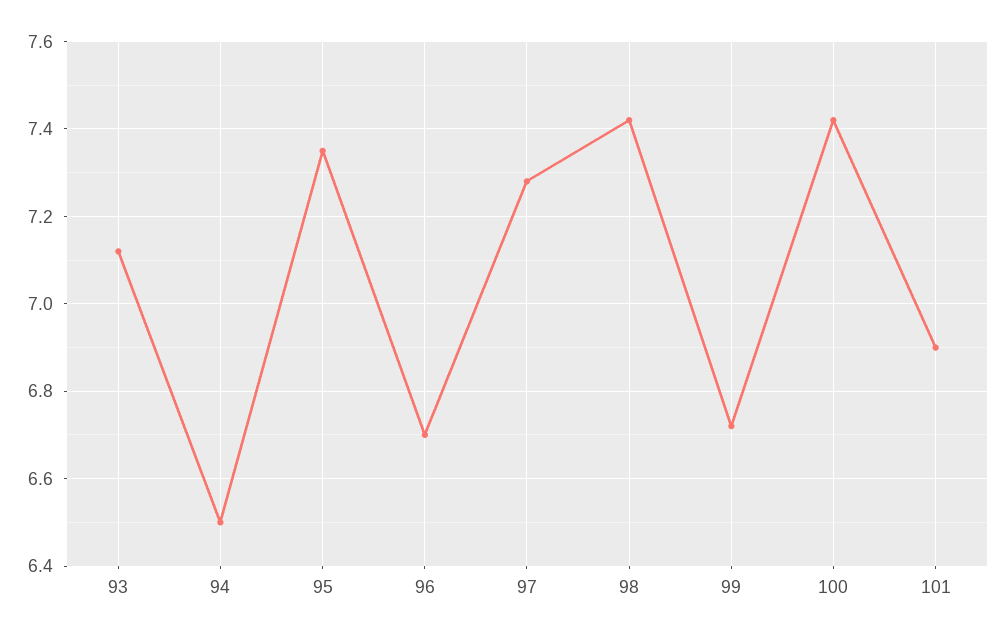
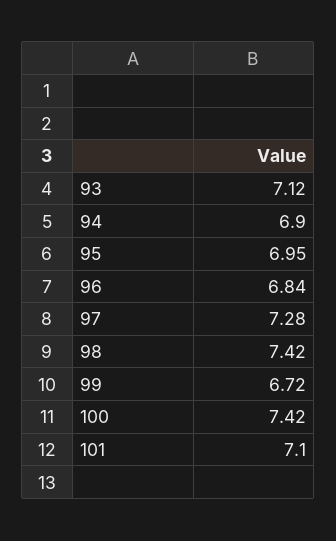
  {
    "93": 7.12,
-   "94": 6.5,
+   "94": 6.9,
-   "95": 7.35,
+   "95": 6.95,
-   "96": 6.7,
+   "96": 6.84,
    "97": 7.28,
    "98": 7.42,
    "99": 6.72,
    "100": 7.42,
-   "101": 6.9
+   "101": 7.1
  }

